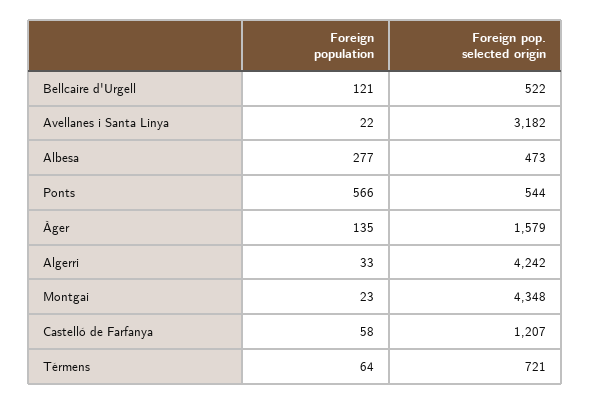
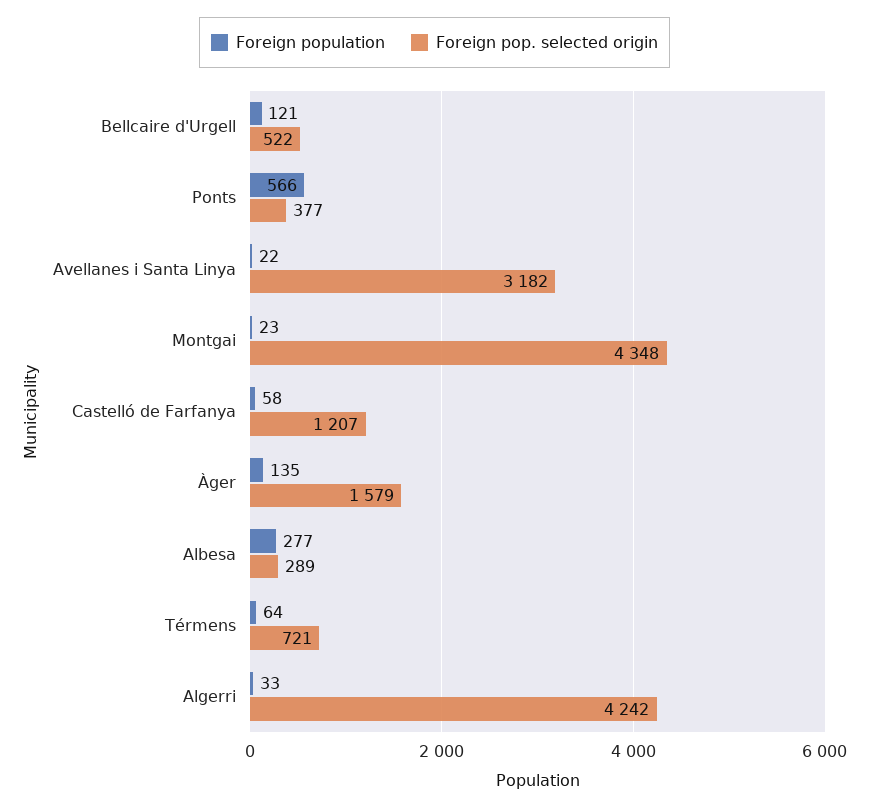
  {
    "Foreign population": {
      "Bellcaire d'Urgell": 121,
      "Avellanes i Santa Linya": 22,
      "Albesa": 277,
      "Ponts": 566,
      "Àger": 135,
      "Algerri": 33,
      "Montgai": 23,
      "Castelló de Farfanya": 58,
      "Térmens": 64
    },
    "Foreign pop. selected origin": {
      "Bellcaire d'Urgell": 522,
      "Avellanes i Santa Linya": 3182,
-     "Albesa": 473,
+     "Albesa": 289,
-     "Ponts": 544,
+     "Ponts": 377,
      "Àger": 1579,
      "Algerri": 4242,
      "Montgai": 4348,
      "Castelló de Farfanya": 1207,
      "Térmens": 721
    }
  }

